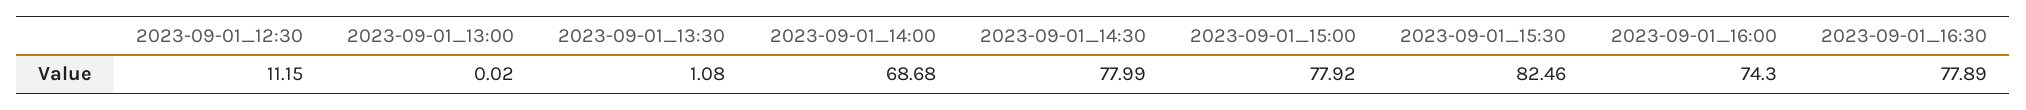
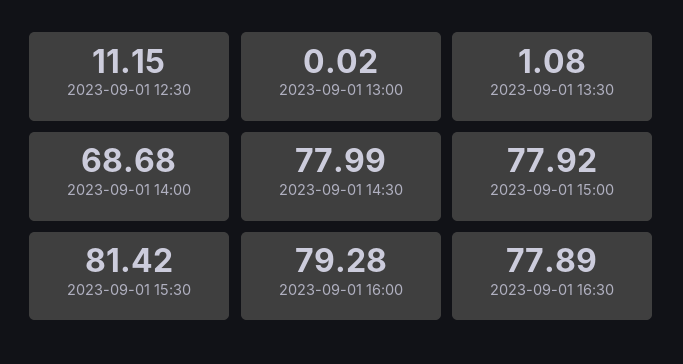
  {
    "2023-09-01_12:30": 11.15,
    "2023-09-01_13:00": 0.02,
    "2023-09-01_13:30": 1.08,
    "2023-09-01_14:00": 68.68,
    "2023-09-01_14:30": 77.99,
    "2023-09-01_15:00": 77.92,
-   "2023-09-01_15:30": 82.46,
+   "2023-09-01_15:30": 81.42,
-   "2023-09-01_16:00": 74.3,
+   "2023-09-01_16:00": 79.28,
    "2023-09-01_16:30": 77.89
  }

